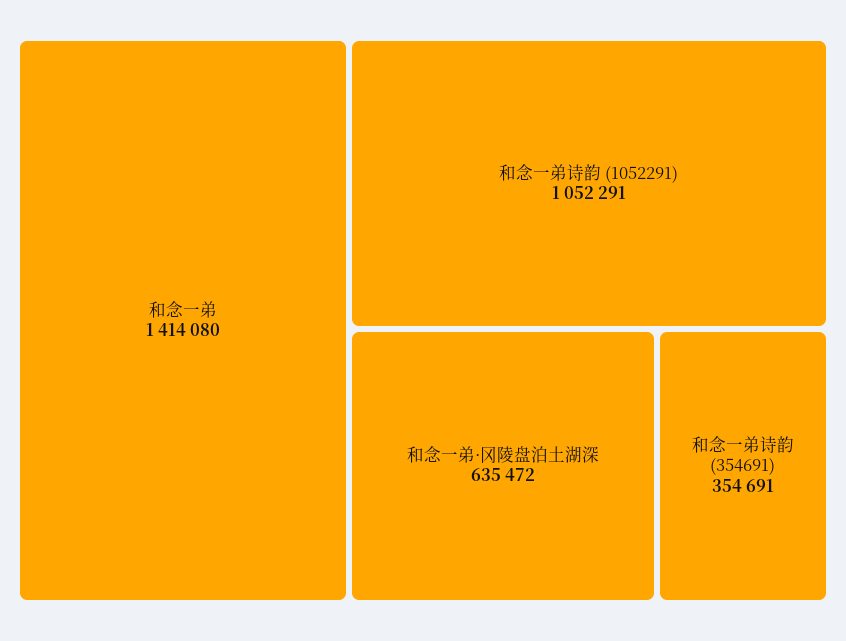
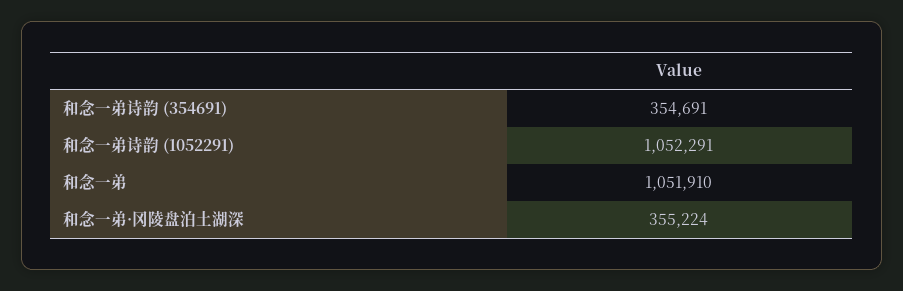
  {
-   "和念一弟": 1414080,
+   "和念一弟": 1051910,
    "和念一弟诗韵 (1052291)": 1052291,
-   "和念一弟·冈陵盘泊土湖深": 635472,
+   "和念一弟·冈陵盘泊土湖深": 355224,
    "和念一弟诗韵 (354691)": 354691
  }

